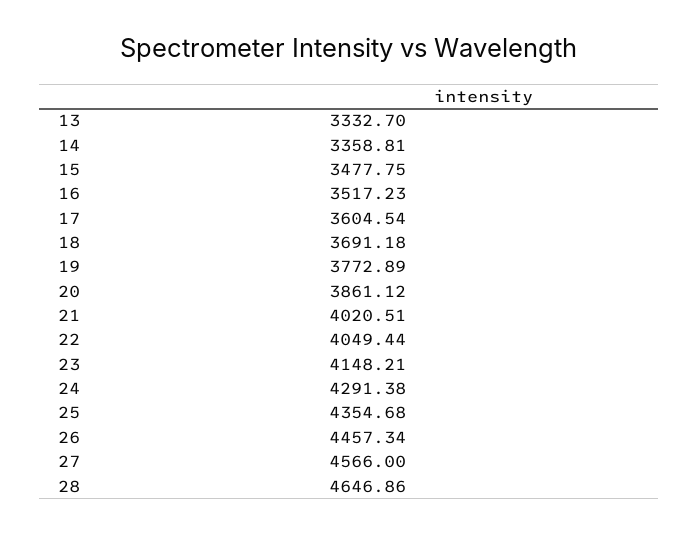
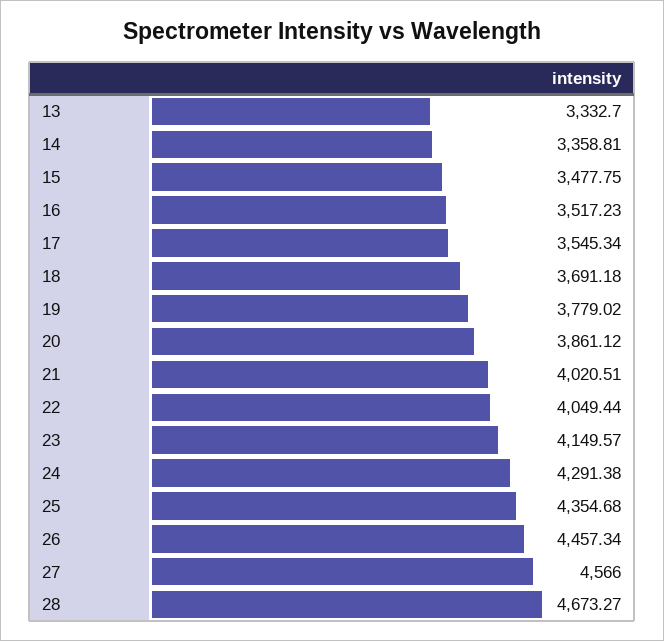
  {
    "13": 3332.7,
    "14": 3358.81,
    "15": 3477.75,
    "16": 3517.23,
-   "17": 3604.54,
+   "17": 3545.34,
    "18": 3691.18,
-   "19": 3772.89,
+   "19": 3779.02,
    "20": 3861.12,
    "21": 4020.51,
    "22": 4049.44,
-   "23": 4148.21,
+   "23": 4149.57,
    "24": 4291.38,
    "25": 4354.68,
    "26": 4457.34,
    "27": 4566,
-   "28": 4646.86
+   "28": 4673.27
  }

